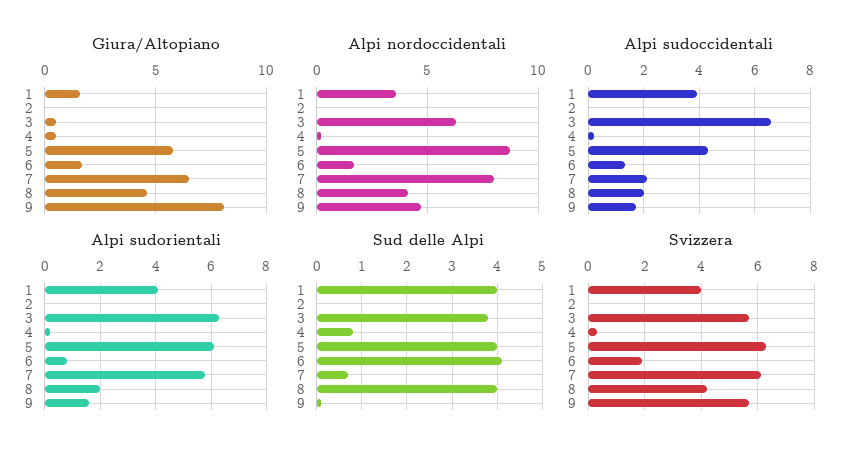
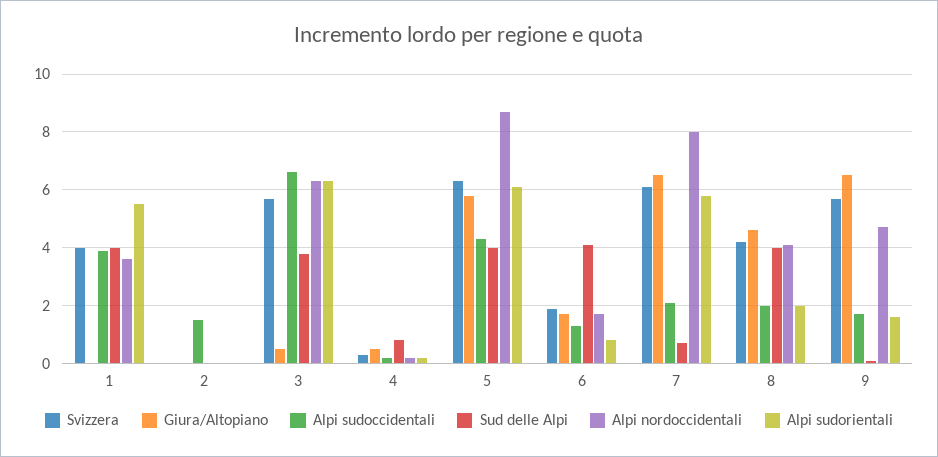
  {
    "Giura/Altopiano": {
-     "1": 1.5,
+     "1": 0,
      "2": 0,
      "3": 0.5,
      "4": 0.5,
      "5": 6,
      "6": 1.5,
      "7": 6.5,
      "8": 4.5,
-     "9": 8
+     "9": 6.5
    },
    "Alpi nordoccidentali": {
      "1": 3.5,
      "2": 0,
      "3": 6.5,
      "4": 0,
      "5": 8.5,
      "6": 1.5,
      "7": 8,
      "8": 4,
      "9": 4.5
    },
    "Alpi sudoccidentali": {
      "1": 4,
-     "2": 0,
+     "2": 1.5,
      "3": 6.5,
      "4": 0,
      "5": 4.5,
      "6": 1.5,
      "7": 2,
      "8": 2,
      "9": 1.5
    },
    "Alpi sudorientali": {
-     "1": 4,
+     "1": 5.5,
      "2": 0,
      "3": 6.5,
      "4": 0,
      "5": 6,
      "6": 1,
      "7": 6,
      "8": 2,
      "9": 1.5
    },
    "Sud delle Alpi": {
      "1": 4,
      "2": 0,
      "3": 4,
      "4": 1,
      "5": 4,
      "6": 4,
      "7": 0.5,
      "8": 4,
      "9": 0
    },
    "Svizzera": {
      "1": 4,
      "2": 0,
      "3": 5.5,
      "4": 0.5,
      "5": 6.5,
      "6": 2,
      "7": 6,
      "8": 4,
      "9": 5.5
    }
  }

